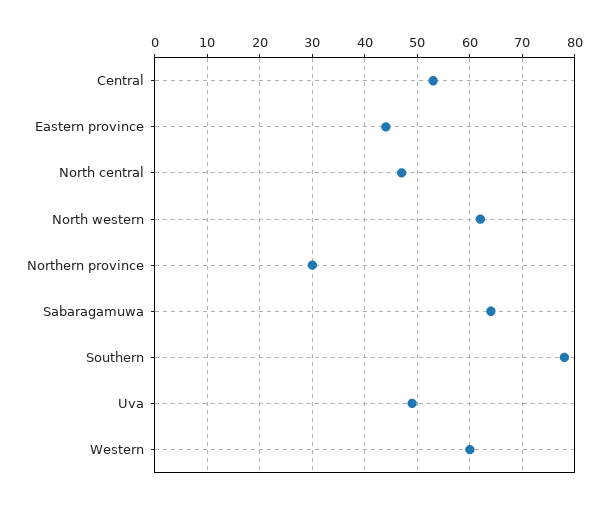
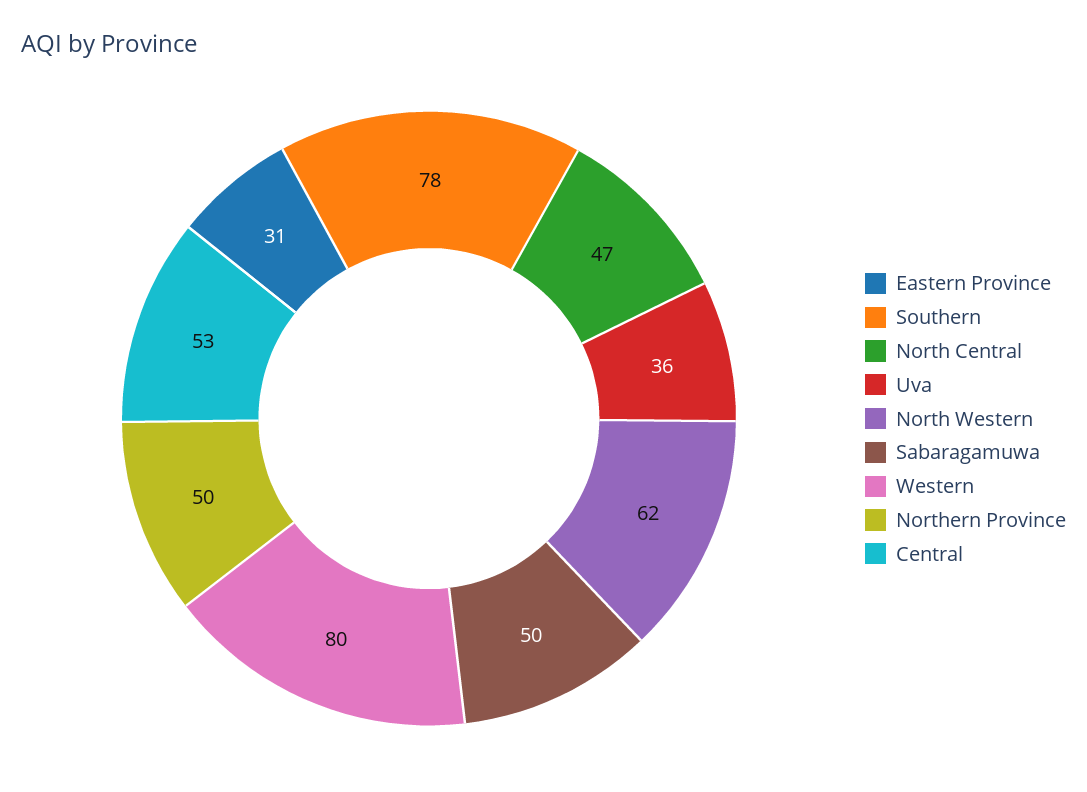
  {
    "Central": 53,
-   "Eastern province": 45,
+   "Eastern province": 31,
    "North central": 47,
    "North western": 62,
-   "Northern province": 30,
+   "Northern province": 50,
-   "Sabaragamuwa": 65,
+   "Sabaragamuwa": 50,
    "Southern": 78,
-   "Uva": 50,
+   "Uva": 36,
-   "Western": 60
+   "Western": 80
  }

